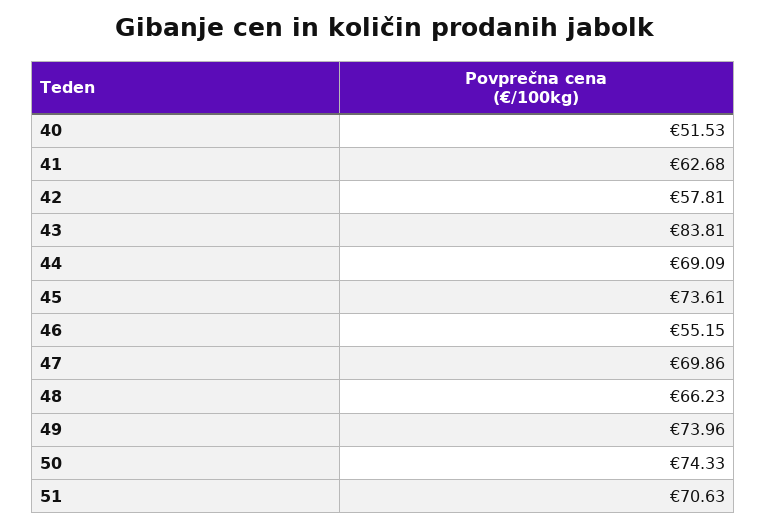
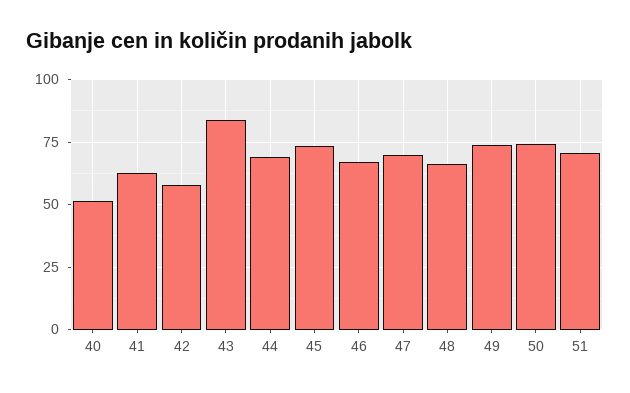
  {
    "40": 51.53,
    "41": 62.68,
    "42": 57.81,
    "43": 83.81,
    "44": 69.09,
    "45": 73.61,
-   "46": 55.15,
+   "46": 67.5,
    "47": 69.86,
    "48": 66.23,
    "49": 73.96,
    "50": 74.33,
    "51": 70.63
  }

